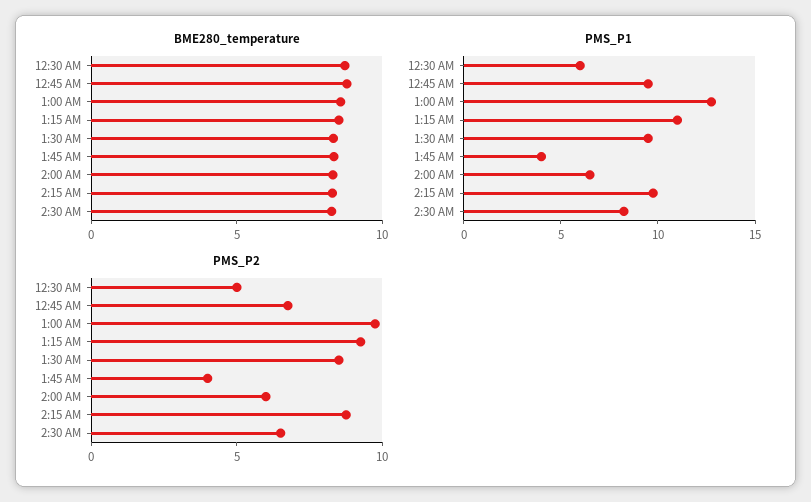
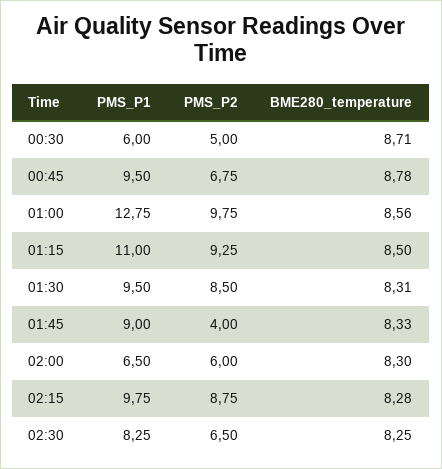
  {
    "BME280_temperature": {
      "12:30 AM": 8.71,
      "12:45 AM": 8.78,
      "1:00 AM": 8.56,
      "1:15 AM": 8.5,
      "1:30 AM": 8.31,
      "1:45 AM": 8.33,
      "2:00 AM": 8.3,
      "2:15 AM": 8.28,
      "2:30 AM": 8.25
    },
    "PMS_P1": {
      "12:30 AM": 6,
      "12:45 AM": 9.5,
      "1:00 AM": 12.75,
      "1:15 AM": 11,
      "1:30 AM": 9.5,
-     "1:45 AM": 4,
+     "1:45 AM": 9,
      "2:00 AM": 6.5,
      "2:15 AM": 9.75,
      "2:30 AM": 8.25
    },
    "PMS_P2": {
      "12:30 AM": 5,
      "12:45 AM": 6.75,
      "1:00 AM": 9.75,
      "1:15 AM": 9.25,
      "1:30 AM": 8.5,
      "1:45 AM": 4,
      "2:00 AM": 6,
      "2:15 AM": 8.75,
      "2:30 AM": 6.5
    }
  }

